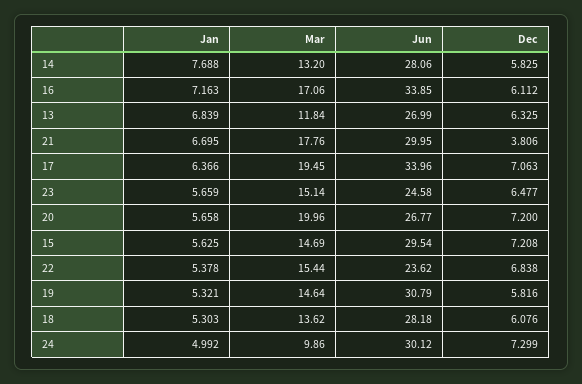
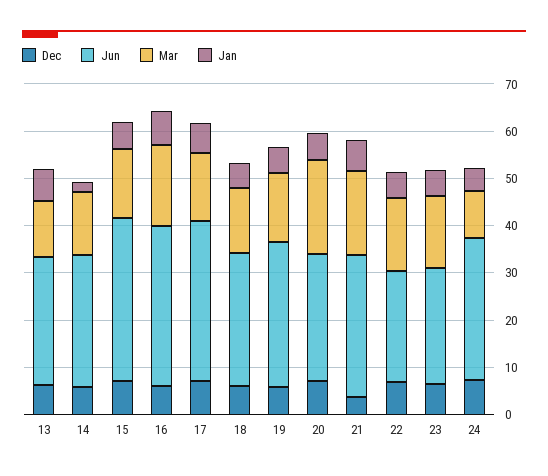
  {
    "Jan": {
-     "14": 7.688,
+     "14": 2,
      "16": 7.163,
      "13": 6.839,
      "21": 6.695,
      "17": 6.366,
      "23": 5.659,
      "20": 5.658,
      "15": 5.625,
      "22": 5.378,
      "19": 5.321,
      "18": 5.303,
      "24": 4.992
    },
    "Mar": {
      "14": 13.2,
      "16": 17.06,
      "13": 11.84,
      "21": 17.76,
-     "17": 19.45,
+     "17": 14,
      "23": 15.14,
      "20": 19.96,
      "15": 14.69,
      "22": 15.44,
      "19": 14.64,
      "18": 13.62,
      "24": 9.86
    },
    "Jun": {
      "14": 28.06,
      "16": 33.85,
      "13": 26.99,
      "21": 29.95,
      "17": 33.96,
      "23": 24.58,
      "20": 26.77,
-     "15": 29.54,
+     "15": 34,
      "22": 23.62,
      "19": 30.79,
      "18": 28.18,
      "24": 30.12
    },
    "Dec": {
      "14": 5.825,
      "16": 6.112,
      "13": 6.325,
      "21": 3.806,
      "17": 7.063,
      "23": 6.477,
      "20": 7.2,
      "15": 7.208,
      "22": 6.838,
      "19": 5.816,
      "18": 6.076,
      "24": 7.299
    }
  }

